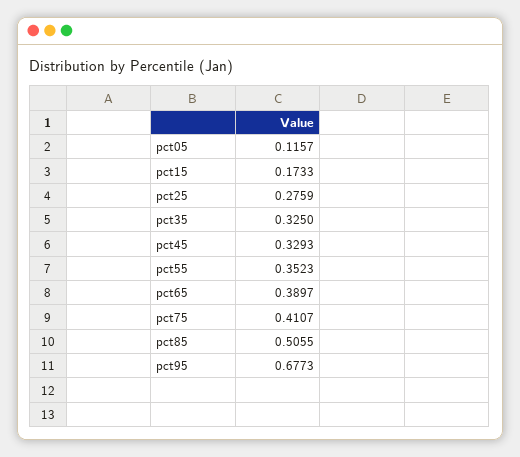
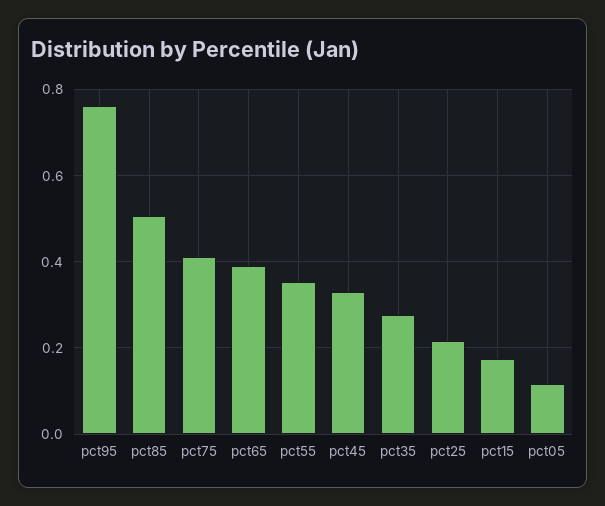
  {
    "pct05": 0.1157,
    "pct15": 0.1733,
-   "pct25": 0.2759,
+   "pct25": 0.22,
-   "pct35": 0.325,
+   "pct35": 0.28,
    "pct45": 0.3293,
    "pct55": 0.3523,
    "pct65": 0.3897,
    "pct75": 0.4107,
    "pct85": 0.5055,
-   "pct95": 0.6773
+   "pct95": 0.76
  }

